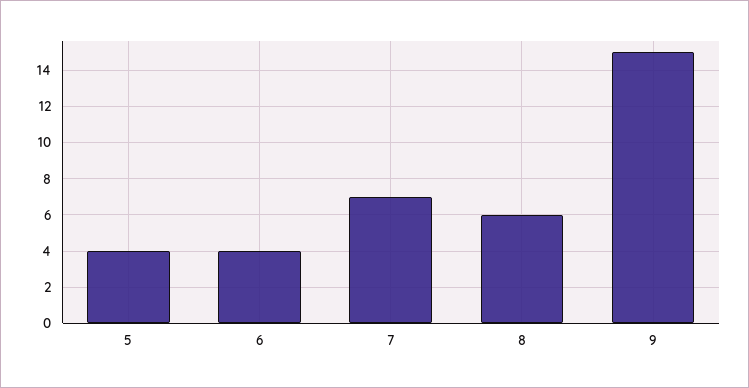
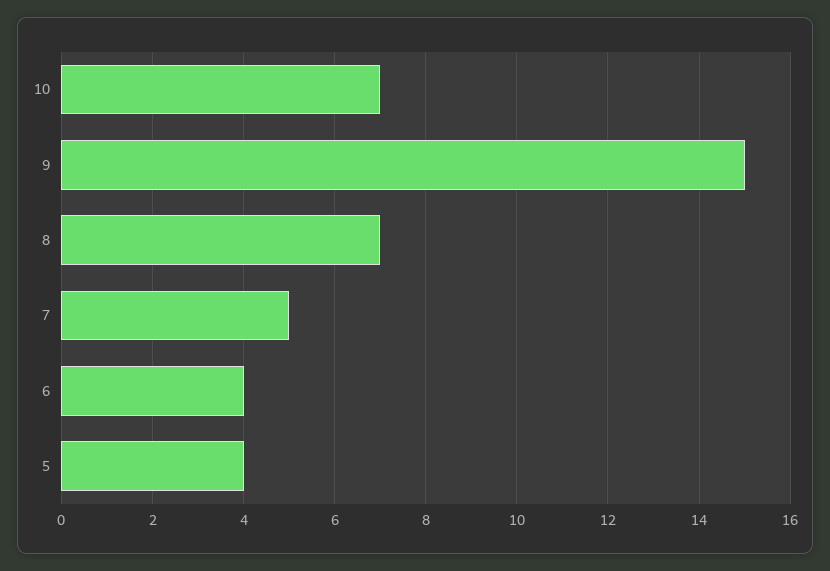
  {
    "5": 4,
    "6": 4,
-   "7": 7,
+   "7": 5,
-   "8": 6,
+   "8": 7,
-   "9": 15
+   "9": 15,
+   "10": 7
  }

